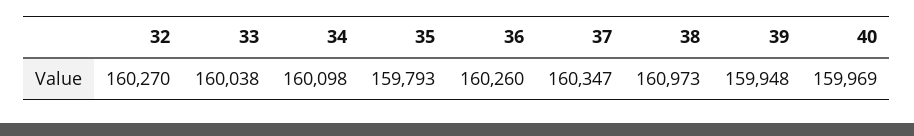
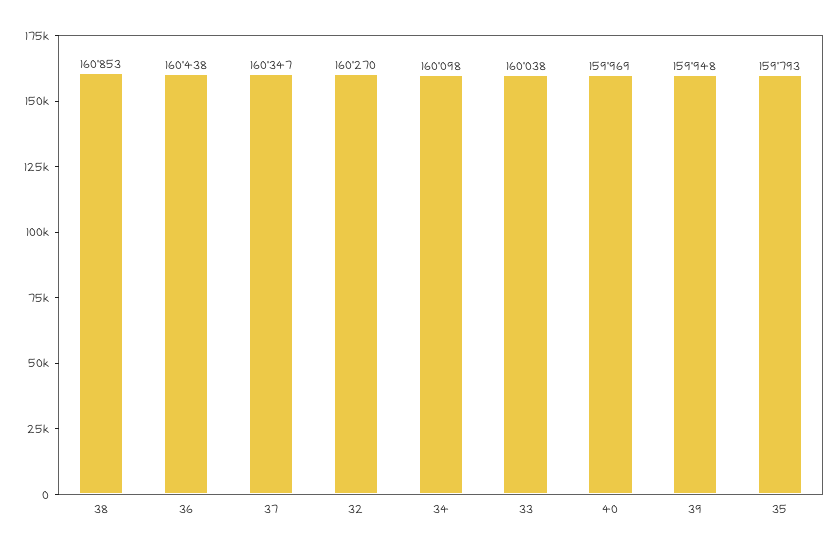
  {
    "32": 160270,
    "33": 160038,
    "34": 160098,
    "35": 159793,
-   "36": 160260,
+   "36": 160438,
    "37": 160347,
-   "38": 160973,
+   "38": 160853,
    "39": 159948,
    "40": 159969
  }

